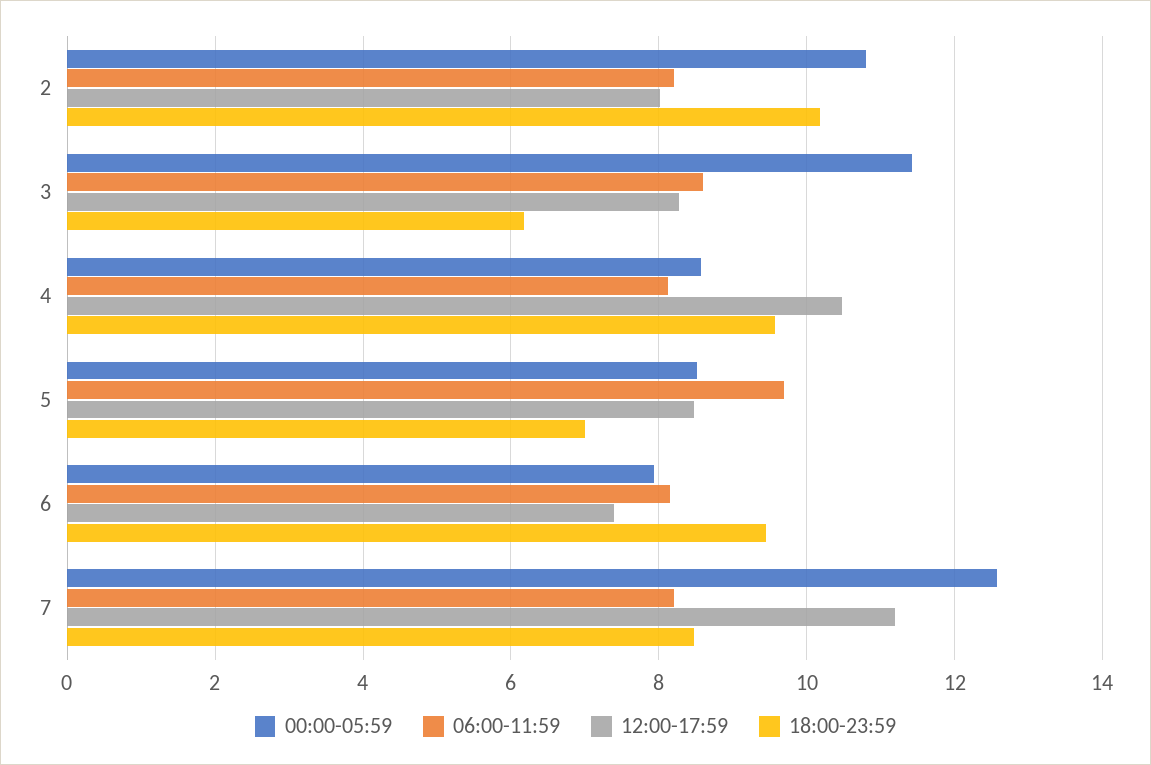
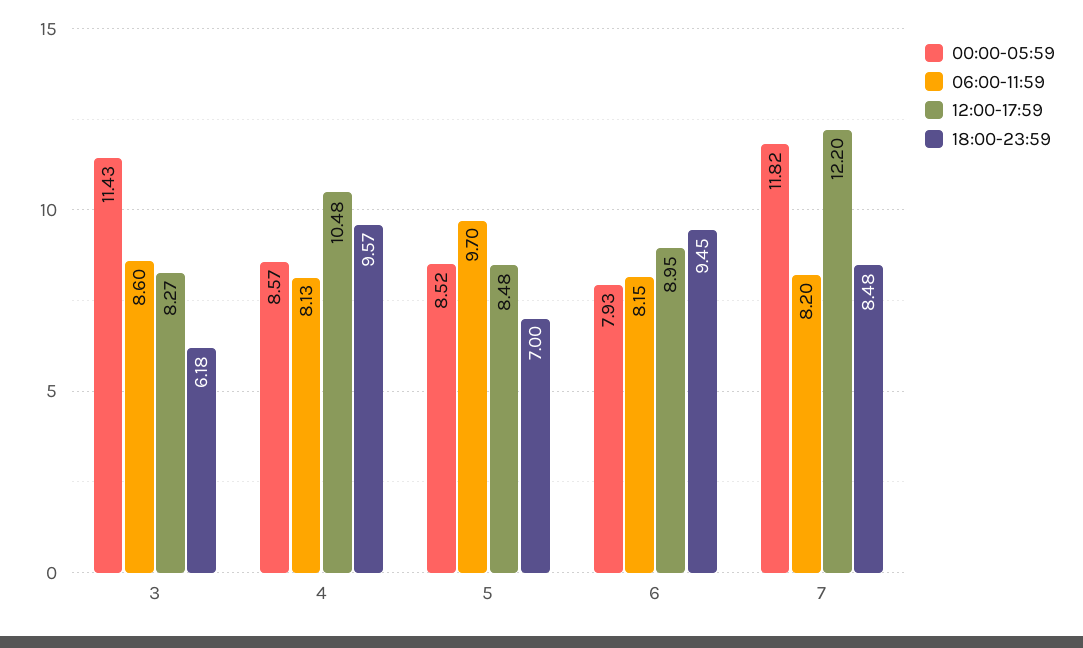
  {
    "00:00-05:59": {
-     "2": 10.8,
      "3": 11.43,
      "4": 8.57,
      "5": 8.52,
      "6": 7.93,
-     "7": 12.6
+     "7": 11.82
    },
    "06:00-11:59": {
-     "2": 8.2,
      "3": 8.6,
      "4": 8.13,
      "5": 9.7,
      "6": 8.15,
      "7": 8.2
    },
    "12:00-17:59": {
-     "2": 8,
      "3": 8.27,
      "4": 10.48,
      "5": 8.48,
-     "6": 7.4,
+     "6": 8.95,
-     "7": 11.2
+     "7": 12.2
    },
    "18:00-23:59": {
-     "2": 10.2,
      "3": 6.18,
      "4": 9.57,
      "5": 7,
      "6": 9.45,
      "7": 8.48
    }
  }

